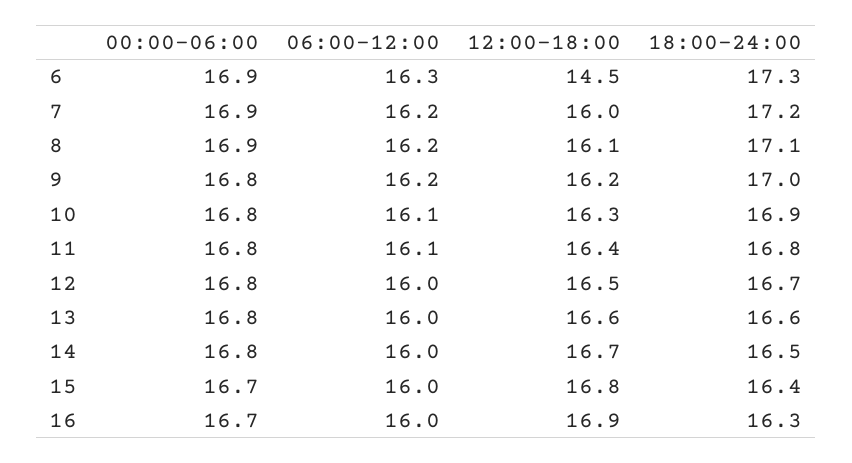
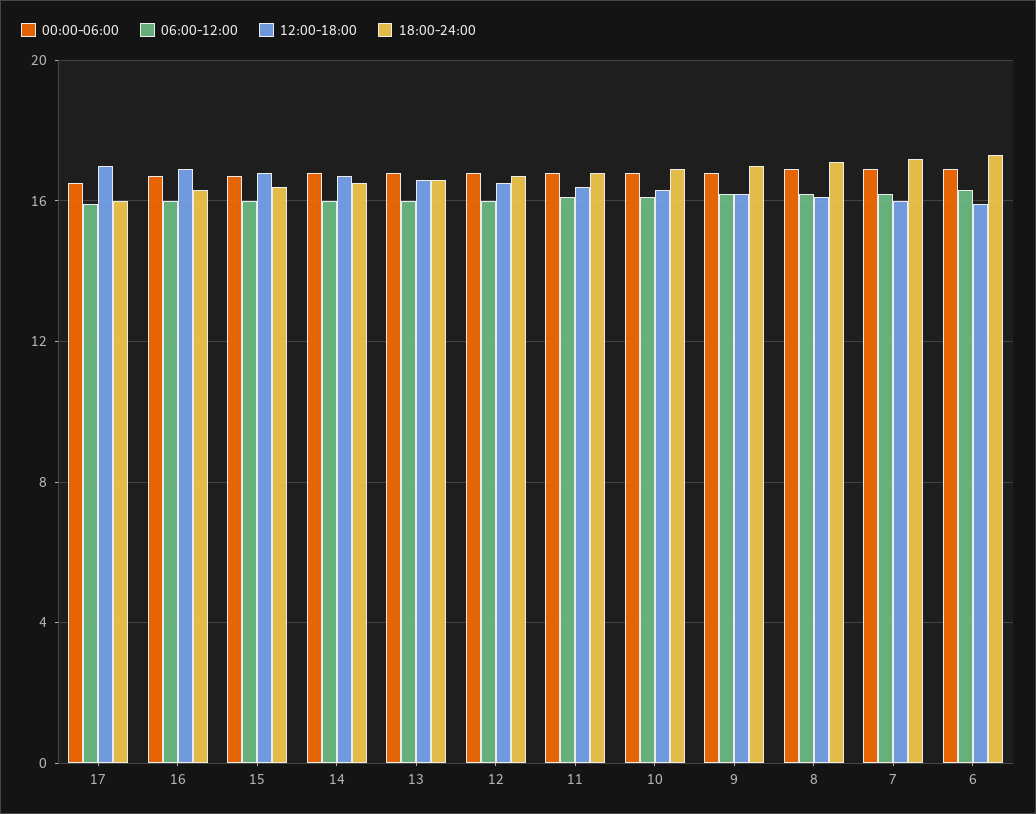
  {
    "00:00-06:00": {
      "6": 16.9,
      "7": 16.9,
      "8": 16.9,
      "9": 16.8,
      "10": 16.8,
      "11": 16.8,
      "12": 16.8,
      "13": 16.8,
      "14": 16.8,
      "15": 16.7,
-     "16": 16.7
+     "16": 16.7,
+     "17": 16.5
    },
    "06:00-12:00": {
      "6": 16.3,
      "7": 16.2,
      "8": 16.2,
      "9": 16.2,
      "10": 16.1,
      "11": 16.1,
      "12": 16,
      "13": 16,
      "14": 16,
      "15": 16,
-     "16": 16
+     "16": 16,
+     "17": 16
    },
    "12:00-18:00": {
-     "6": 14.5,
+     "6": 16,
      "7": 16,
      "8": 16.1,
      "9": 16.2,
      "10": 16.3,
      "11": 16.4,
      "12": 16.5,
      "13": 16.6,
      "14": 16.7,
      "15": 16.8,
-     "16": 16.9
+     "16": 16.9,
+     "17": 17
    },
    "18:00-24:00": {
      "6": 17.3,
      "7": 17.2,
      "8": 17.1,
      "9": 17,
      "10": 16.9,
      "11": 16.8,
      "12": 16.7,
      "13": 16.6,
      "14": 16.5,
      "15": 16.4,
-     "16": 16.3
+     "16": 16.3,
+     "17": 16
    }
  }

